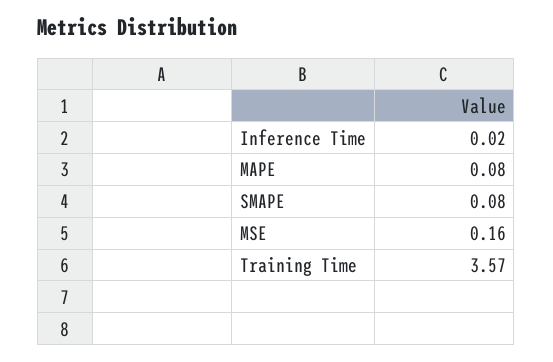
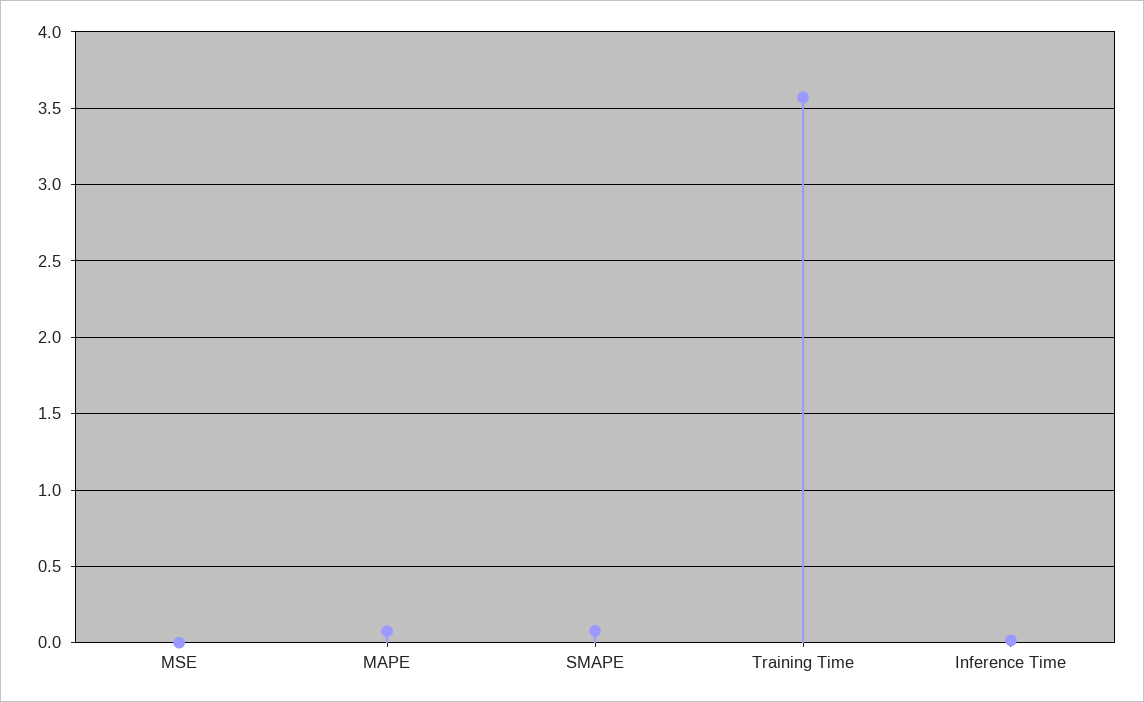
  {
    "Inference Time": 0.02,
    "MAPE": 0.08,
    "SMAPE": 0.08,
-   "MSE": 0.16,
+   "MSE": 0,
    "Training Time": 3.57
  }

